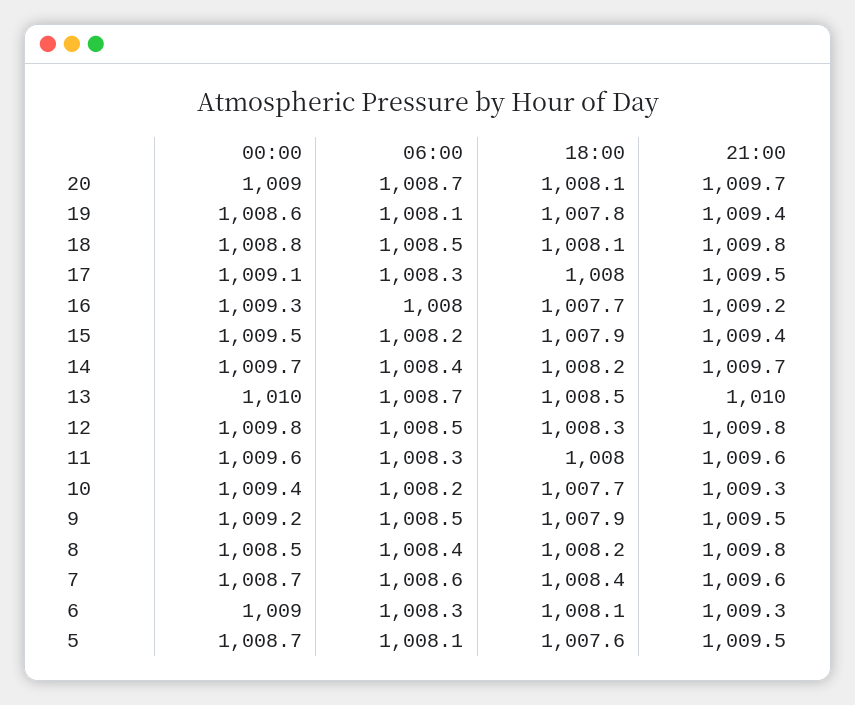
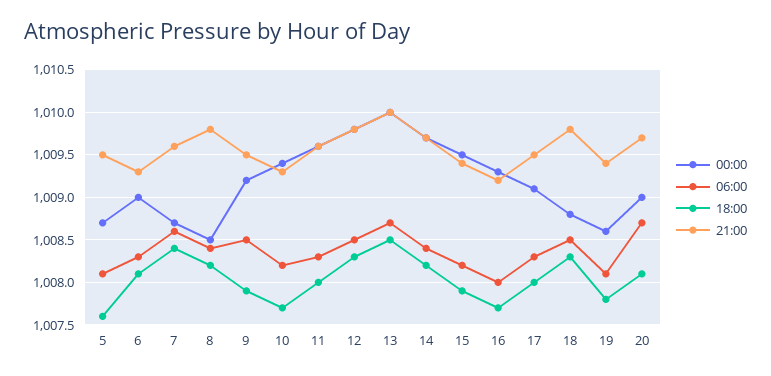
  {
    "00:00": {
      "20": 1009,
      "19": 1008.6,
      "18": 1008.8,
      "17": 1009.1,
      "16": 1009.3,
      "15": 1009.5,
      "14": 1009.7,
      "13": 1010,
      "12": 1009.8,
      "11": 1009.6,
      "10": 1009.4,
      "9": 1009.2,
      "8": 1008.5,
      "7": 1008.7,
      "6": 1009,
      "5": 1008.7
    },
    "06:00": {
      "20": 1008.7,
      "19": 1008.1,
      "18": 1008.5,
      "17": 1008.3,
      "16": 1008,
      "15": 1008.2,
      "14": 1008.4,
      "13": 1008.7,
      "12": 1008.5,
      "11": 1008.3,
      "10": 1008.2,
      "9": 1008.5,
      "8": 1008.4,
      "7": 1008.6,
      "6": 1008.3,
      "5": 1008.1
    },
    "18:00": {
      "20": 1008.1,
      "19": 1007.8,
-     "18": 1008.1,
+     "18": 1008.3,
      "17": 1008,
      "16": 1007.7,
      "15": 1007.9,
      "14": 1008.2,
      "13": 1008.5,
      "12": 1008.3,
      "11": 1008,
      "10": 1007.7,
      "9": 1007.9,
      "8": 1008.2,
      "7": 1008.4,
      "6": 1008.1,
      "5": 1007.6
    },
    "21:00": {
      "20": 1009.7,
      "19": 1009.4,
      "18": 1009.8,
      "17": 1009.5,
      "16": 1009.2,
      "15": 1009.4,
      "14": 1009.7,
      "13": 1010,
      "12": 1009.8,
      "11": 1009.6,
      "10": 1009.3,
      "9": 1009.5,
      "8": 1009.8,
      "7": 1009.6,
      "6": 1009.3,
      "5": 1009.5
    }
  }

